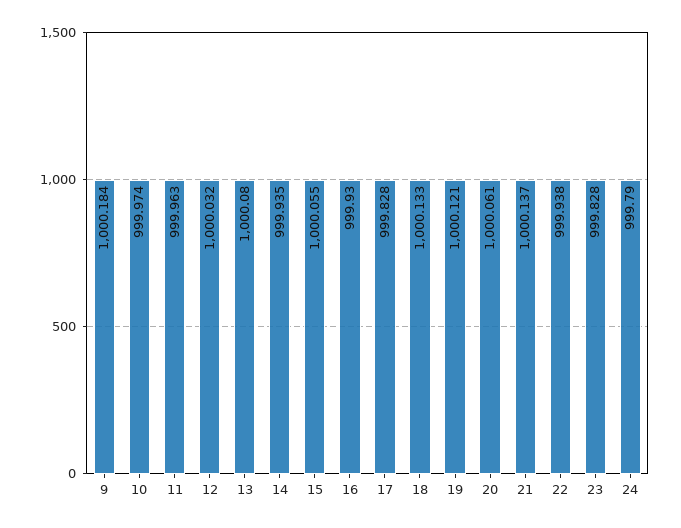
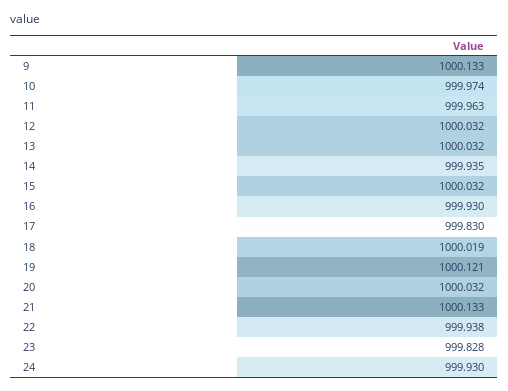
  {
-   "9": 1000.184,
+   "9": 1000.133,
    "10": 999.974,
    "11": 999.963,
    "12": 1000.032,
-   "13": 1000.08,
+   "13": 1000.032,
    "14": 999.935,
-   "15": 1000.055,
+   "15": 1000.032,
    "16": 999.93,
-   "17": 999.828,
+   "17": 999.83,
-   "18": 1000.133,
+   "18": 1000.019,
    "19": 1000.121,
-   "20": 1000.061,
+   "20": 1000.032,
-   "21": 1000.137,
+   "21": 1000.133,
    "22": 999.938,
    "23": 999.828,
-   "24": 999.79
+   "24": 999.93
  }

